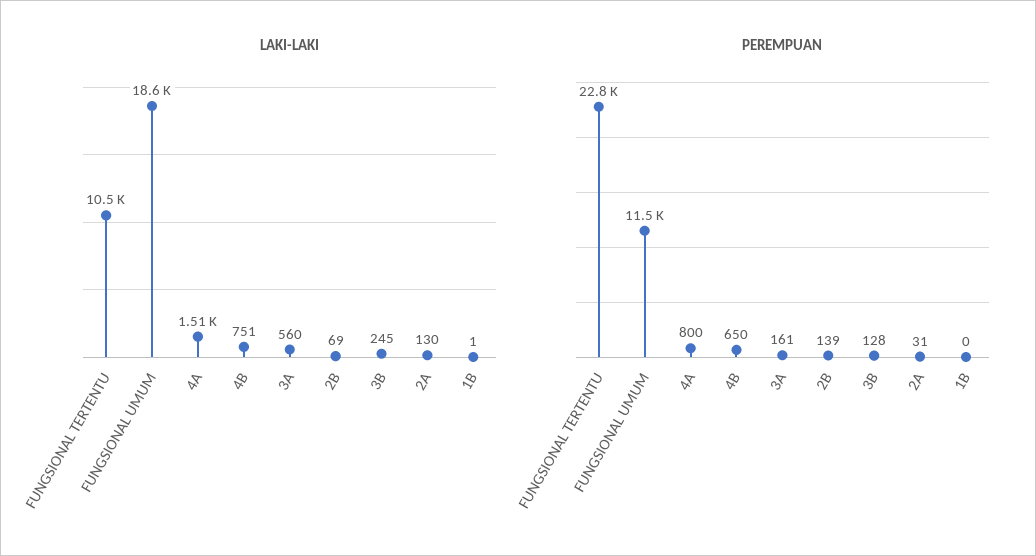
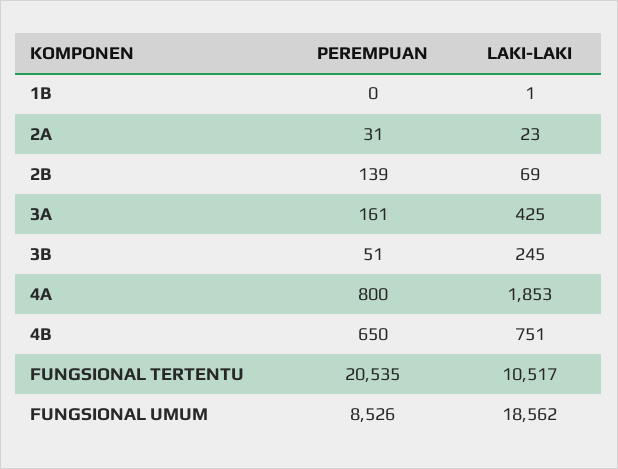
  {
    "LAKI-LAKI": {
      "FUNGSIONAL TERTENTU": 10517,
      "FUNGSIONAL UMUM": 18562,
-     "4A": 1510,
+     "4A": 1853,
      "4B": 751,
-     "3A": 560,
+     "3A": 425,
      "2B": 69,
      "3B": 245,
-     "2A": 130,
+     "2A": 23,
      "1B": 1
    },
    "PEREMPUAN": {
-     "FUNGSIONAL TERTENTU": 22800,
+     "FUNGSIONAL TERTENTU": 20535,
-     "FUNGSIONAL UMUM": 11500,
+     "FUNGSIONAL UMUM": 8526,
      "4A": 800,
      "4B": 650,
      "3A": 161,
      "2B": 139,
-     "3B": 128,
+     "3B": 51,
      "2A": 31,
      "1B": 0
    }
  }

